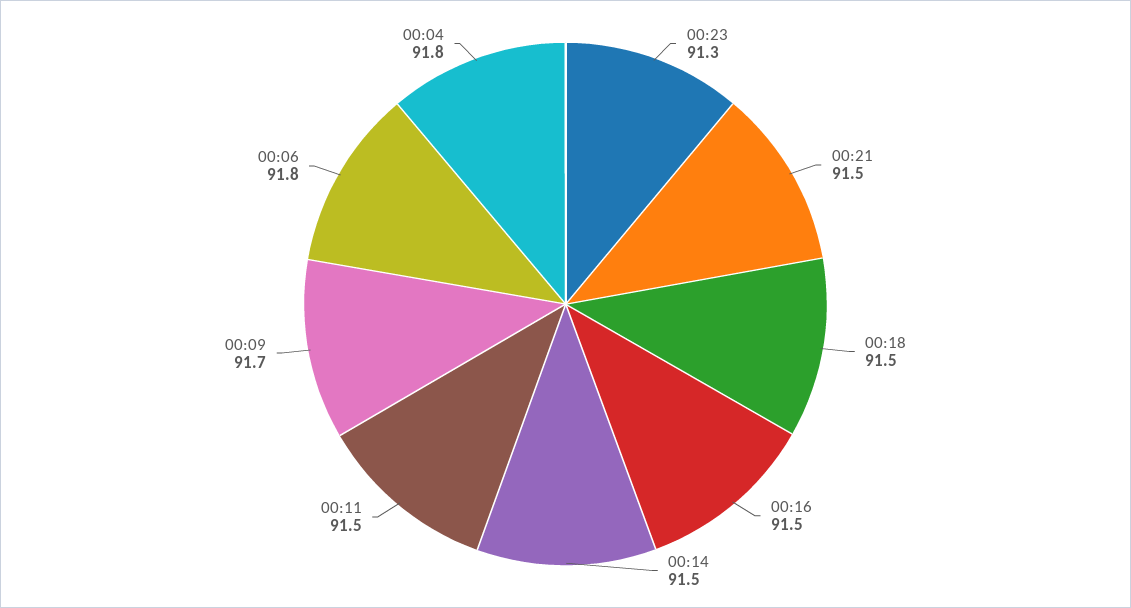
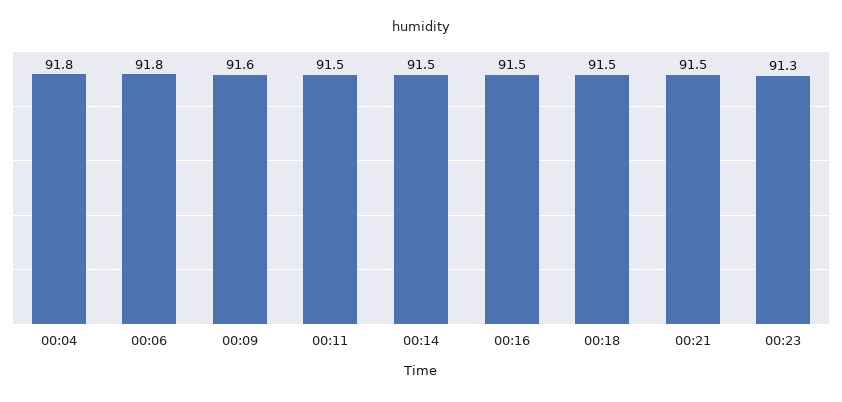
  {
    "00:23": 91.3,
    "00:21": 91.5,
    "00:18": 91.5,
    "00:16": 91.5,
    "00:14": 91.5,
    "00:11": 91.5,
-   "00:09": 91.7,
+   "00:09": 91.6,
    "00:06": 91.8,
    "00:04": 91.8
  }

